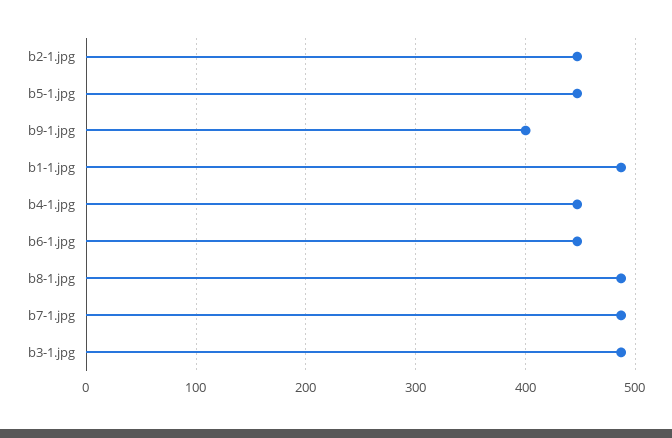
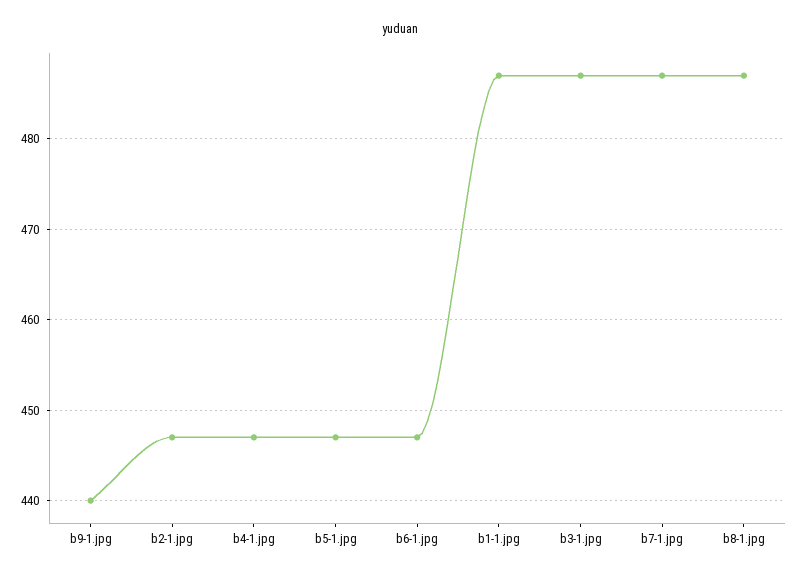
  {
    "b2-1.jpg": 447,
    "b5-1.jpg": 447,
-   "b9-1.jpg": 400,
+   "b9-1.jpg": 440,
    "b1-1.jpg": 487,
    "b4-1.jpg": 447,
    "b6-1.jpg": 447,
    "b8-1.jpg": 487,
    "b7-1.jpg": 487,
    "b3-1.jpg": 487
  }

